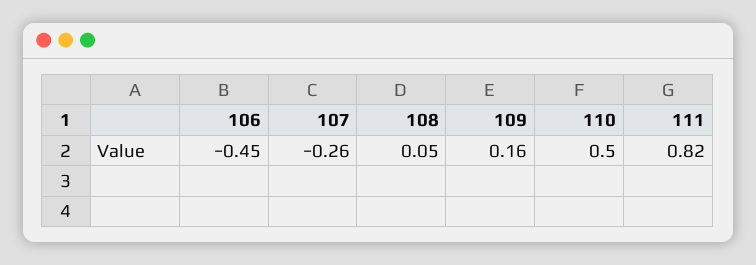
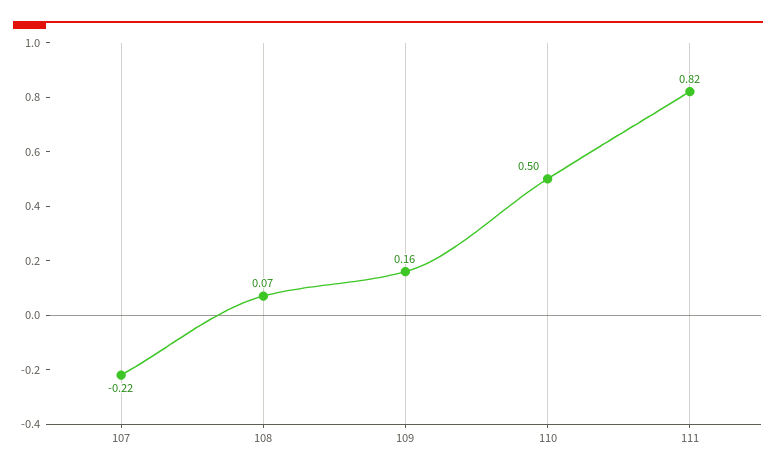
  {
-   "106": -0.45,
-   "107": -0.26,
+   "107": -0.22,
-   "108": 0.05,
+   "108": 0.07,
    "109": 0.16,
    "110": 0.5,
    "111": 0.82
  }

